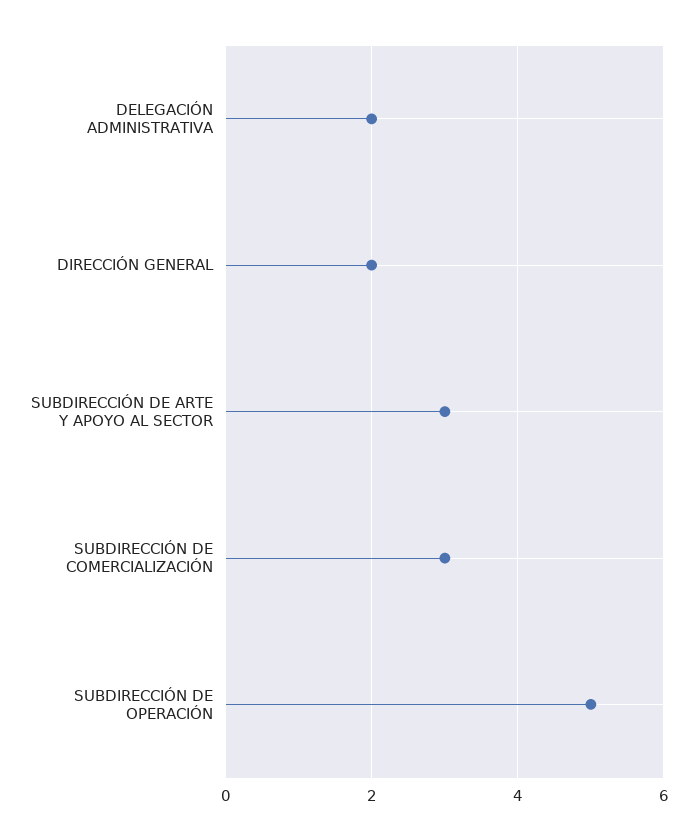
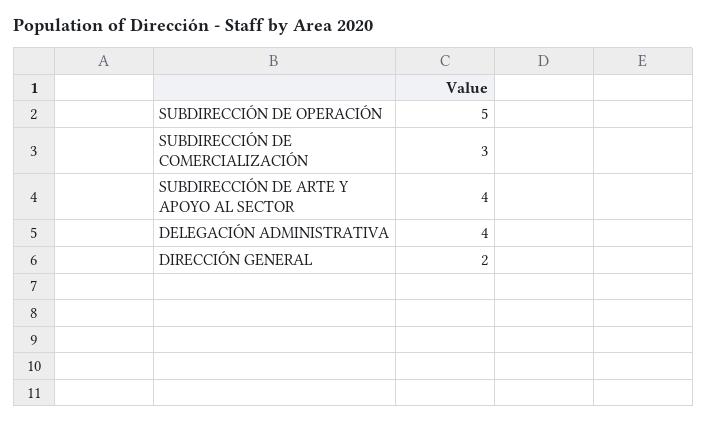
  {
-   "DELEGACIÓN ADMINISTRATIVA": 2,
+   "DELEGACIÓN ADMINISTRATIVA": 4,
    "DIRECCIÓN GENERAL": 2,
-   "SUBDIRECCIÓN DE ARTE Y APOYO AL SECTOR": 3,
+   "SUBDIRECCIÓN DE ARTE Y APOYO AL SECTOR": 4,
    "SUBDIRECCIÓN DE COMERCIALIZACIÓN": 3,
    "SUBDIRECCIÓN DE OPERACIÓN": 5
  }

